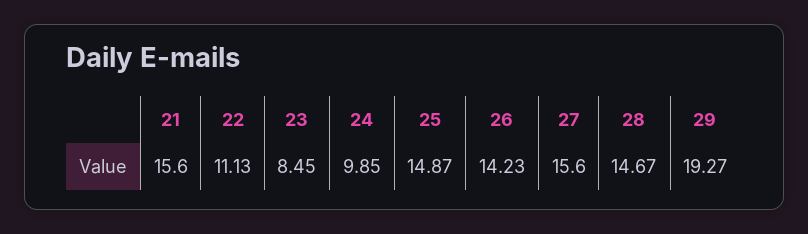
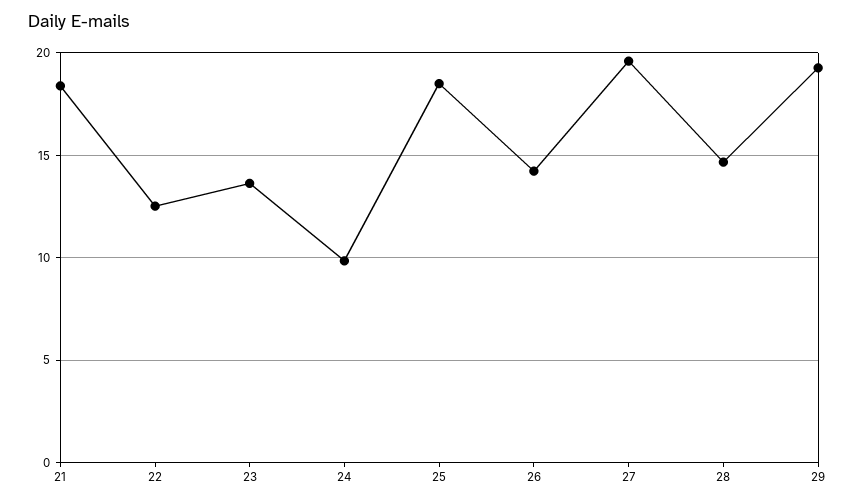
  {
-   "21": 15.6,
+   "21": 18.5,
-   "22": 11.13,
+   "22": 12.5,
-   "23": 8.45,
+   "23": 13.5,
    "24": 9.85,
-   "25": 14.87,
+   "25": 18.5,
    "26": 14.23,
-   "27": 15.6,
+   "27": 19.5,
    "28": 14.67,
    "29": 19.27
  }

